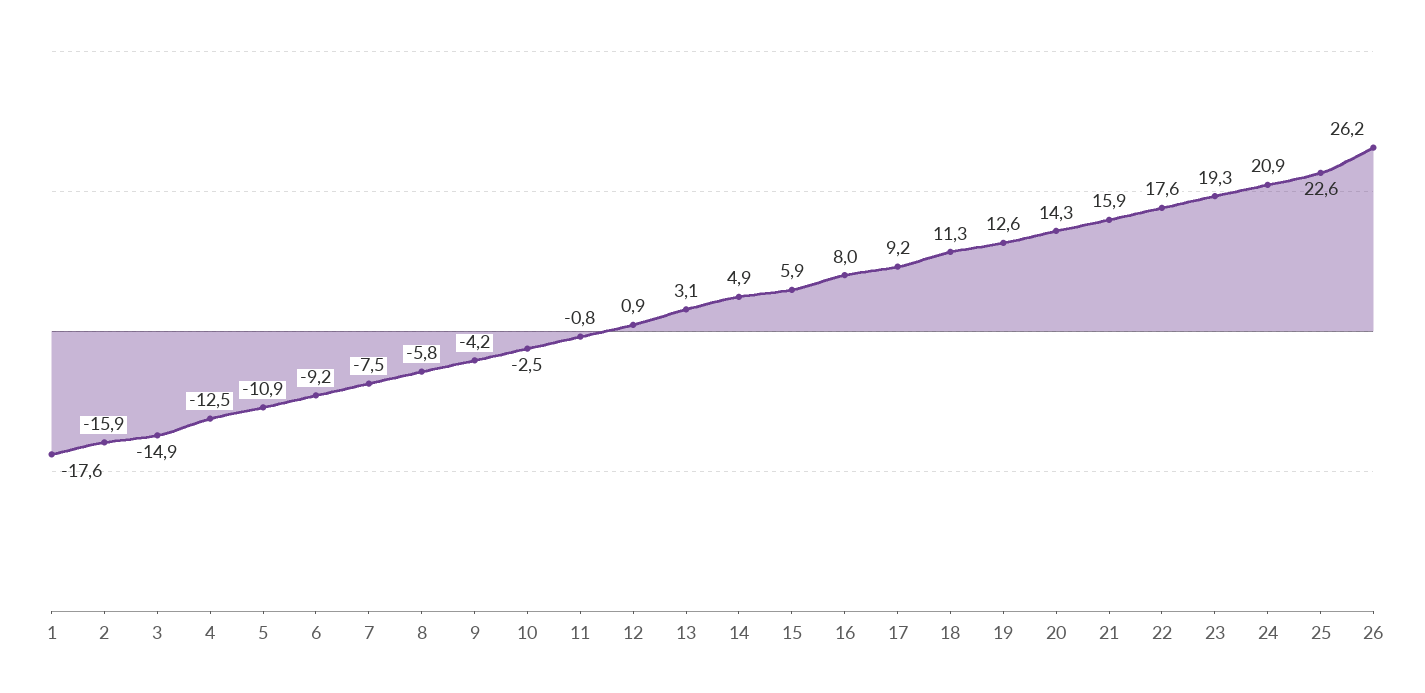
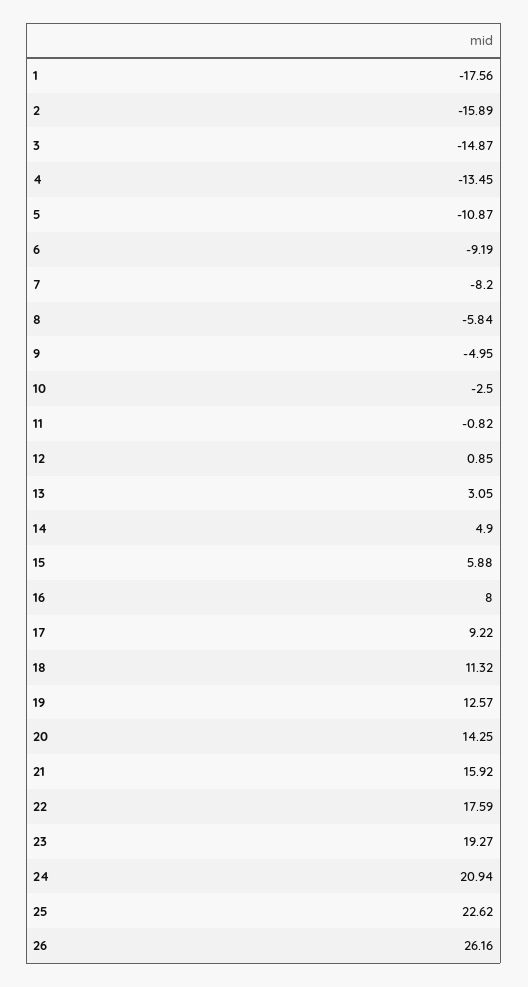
  {
    "1": -17.56,
    "2": -15.89,
    "3": -14.87,
-   "4": -12.5,
+   "4": -13.45,
    "5": -10.87,
    "6": -9.19,
-   "7": -7.5,
+   "7": -8.2,
    "8": -5.84,
-   "9": -4.2,
+   "9": -4.95,
    "10": -2.5,
    "11": -0.82,
    "12": 0.85,
    "13": 3.05,
    "14": 4.9,
    "15": 5.88,
    "16": 8,
    "17": 9.22,
    "18": 11.32,
    "19": 12.57,
    "20": 14.25,
    "21": 15.92,
    "22": 17.59,
    "23": 19.27,
    "24": 20.94,
    "25": 22.62,
    "26": 26.16
  }

